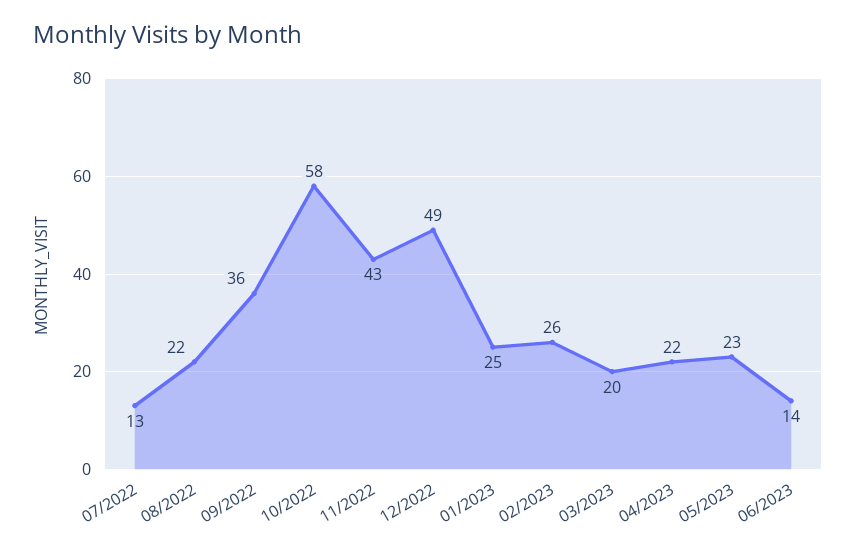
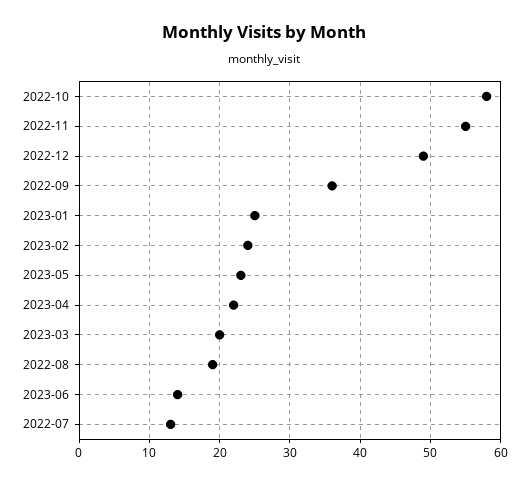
  {
    "07/2022": 13,
-   "08/2022": 22,
+   "08/2022": 19,
    "09/2022": 36,
    "10/2022": 58,
-   "11/2022": 43,
+   "11/2022": 55,
    "12/2022": 49,
    "01/2023": 25,
-   "02/2023": 26,
+   "02/2023": 24,
    "03/2023": 20,
    "04/2023": 22,
    "05/2023": 23,
    "06/2023": 14
  }

